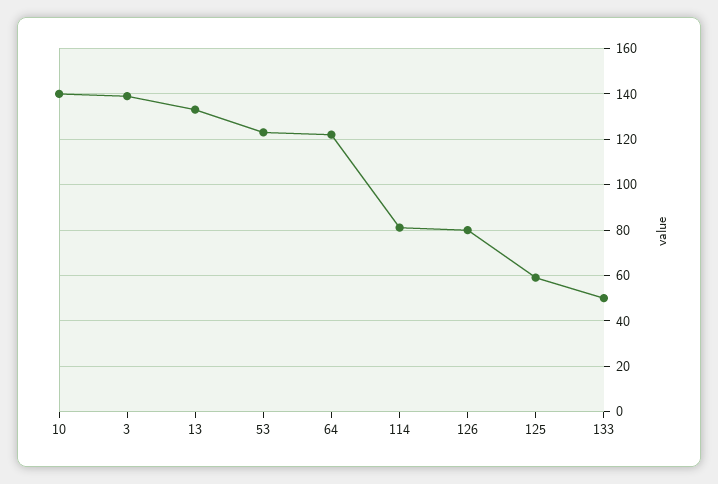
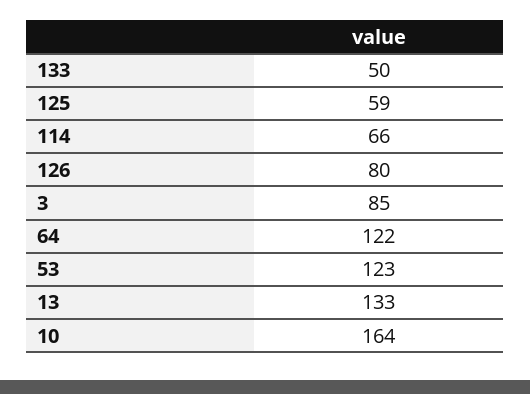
  {
-   "10": 140,
+   "10": 164,
-   "3": 140,
+   "3": 85,
    "13": 133,
    "53": 123,
    "64": 122,
-   "114": 80,
+   "114": 66,
    "126": 80,
    "125": 59,
    "133": 50
  }

